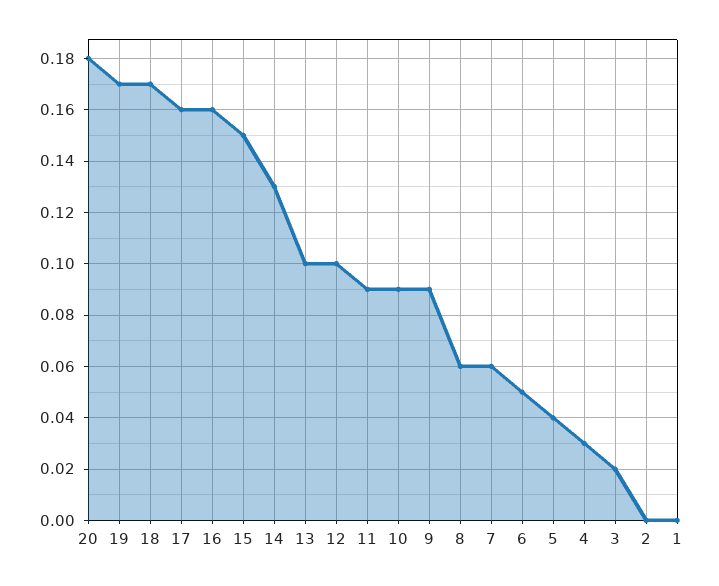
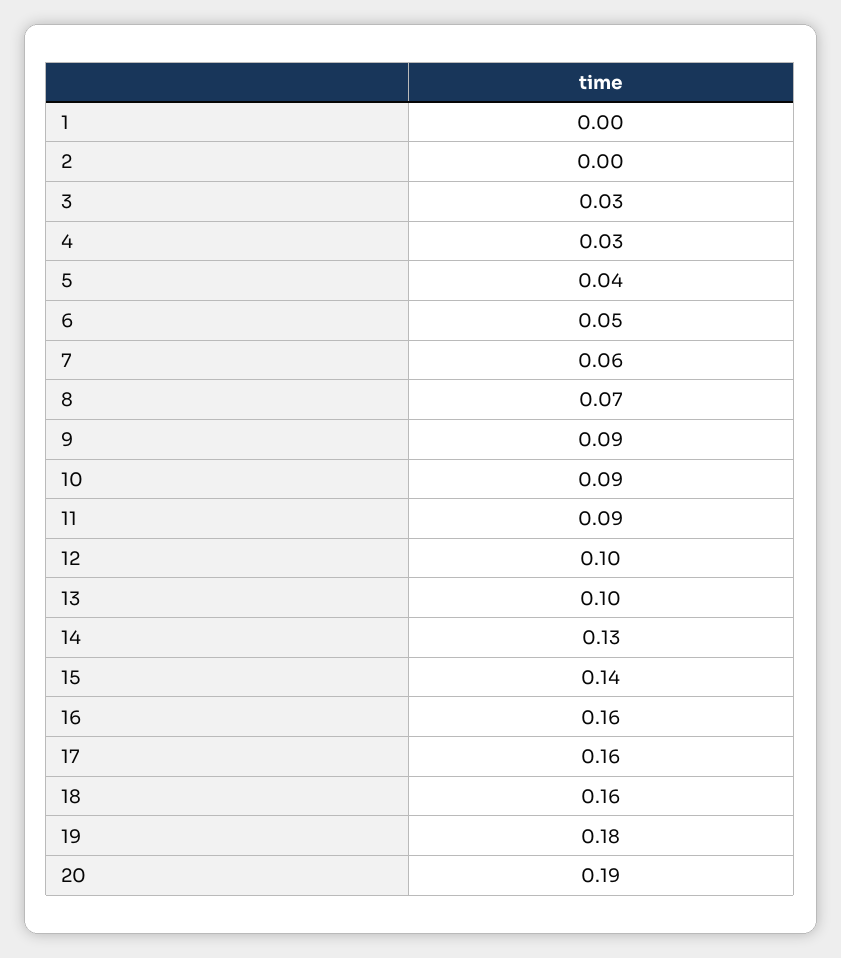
  {
-   "20": 0.18,
+   "20": 0.19,
-   "19": 0.17,
+   "19": 0.18,
-   "18": 0.17,
+   "18": 0.16,
    "17": 0.16,
    "16": 0.16,
-   "15": 0.15,
+   "15": 0.14,
    "14": 0.13,
    "13": 0.1,
    "12": 0.1,
    "11": 0.09,
    "10": 0.09,
    "9": 0.09,
-   "8": 0.06,
+   "8": 0.07,
    "7": 0.06,
    "6": 0.05,
    "5": 0.04,
    "4": 0.03,
-   "3": 0.02,
+   "3": 0.03,
    "2": 0,
    "1": 0
  }

